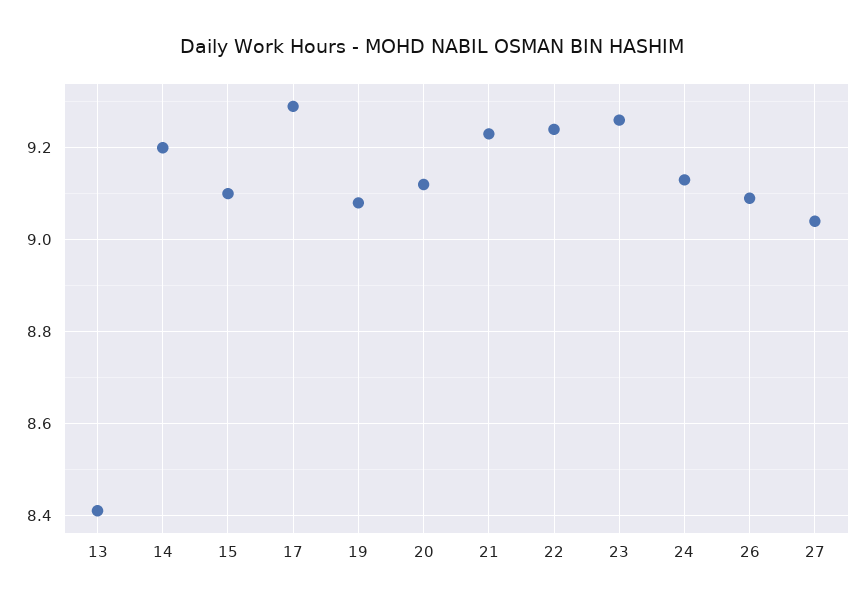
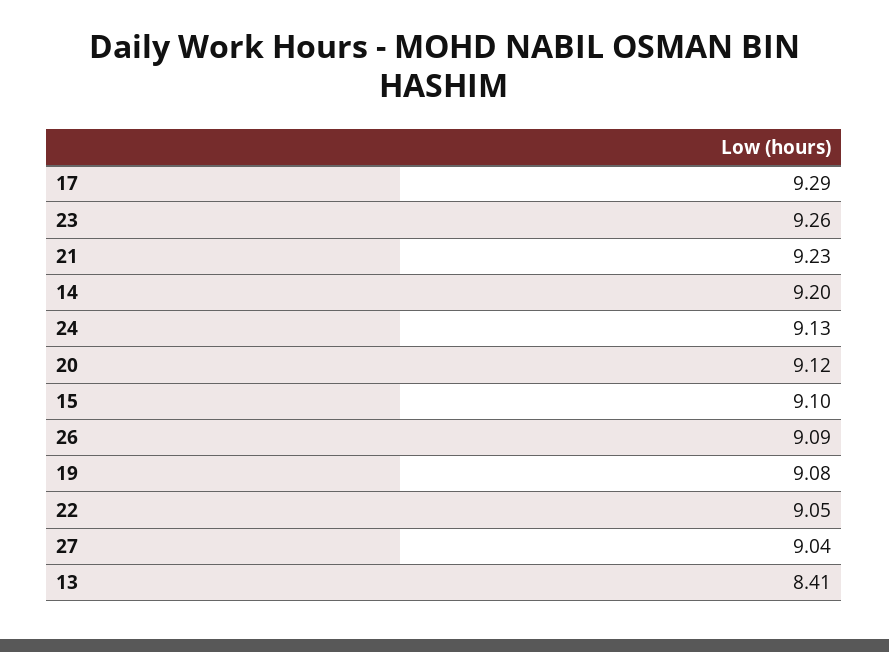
  {
    "13": 8.41,
    "14": 9.2,
    "15": 9.1,
    "17": 9.29,
    "19": 9.08,
    "20": 9.12,
    "21": 9.23,
-   "22": 9.25,
+   "22": 9.05,
    "23": 9.26,
    "24": 9.13,
    "26": 9.09,
    "27": 9.04
  }

